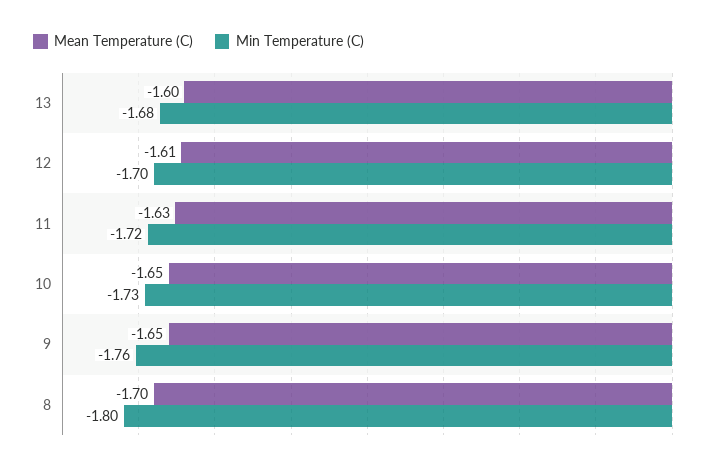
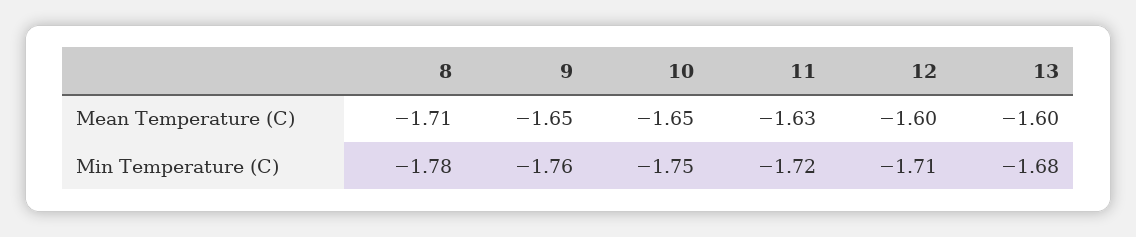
  {
    "Mean Temperature (C)": {
      "13": -1.6,
-     "12": -1.61,
+     "12": -1.6,
      "11": -1.63,
      "10": -1.65,
      "9": -1.65,
-     "8": -1.7
+     "8": -1.71
    },
    "Min Temperature (C)": {
      "13": -1.68,
-     "12": -1.7,
+     "12": -1.71,
      "11": -1.72,
-     "10": -1.73,
+     "10": -1.75,
      "9": -1.76,
-     "8": -1.8
+     "8": -1.78
    }
  }

